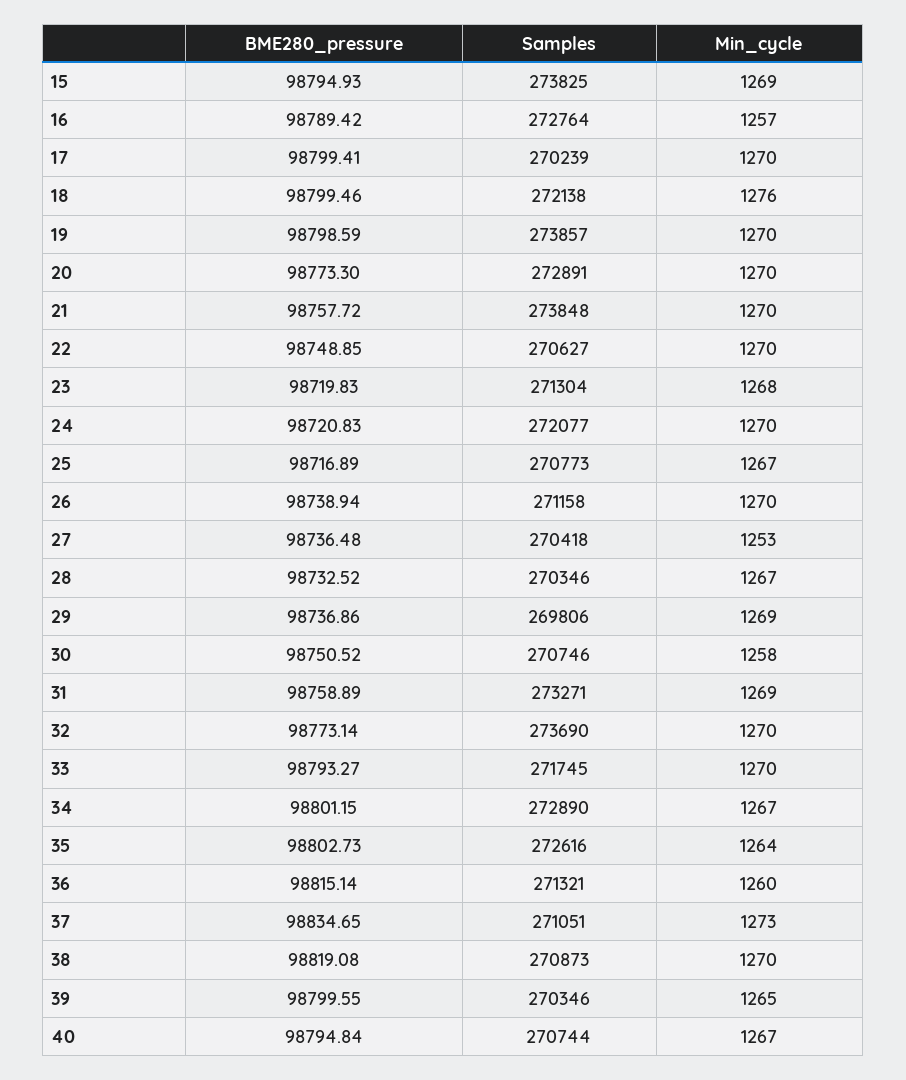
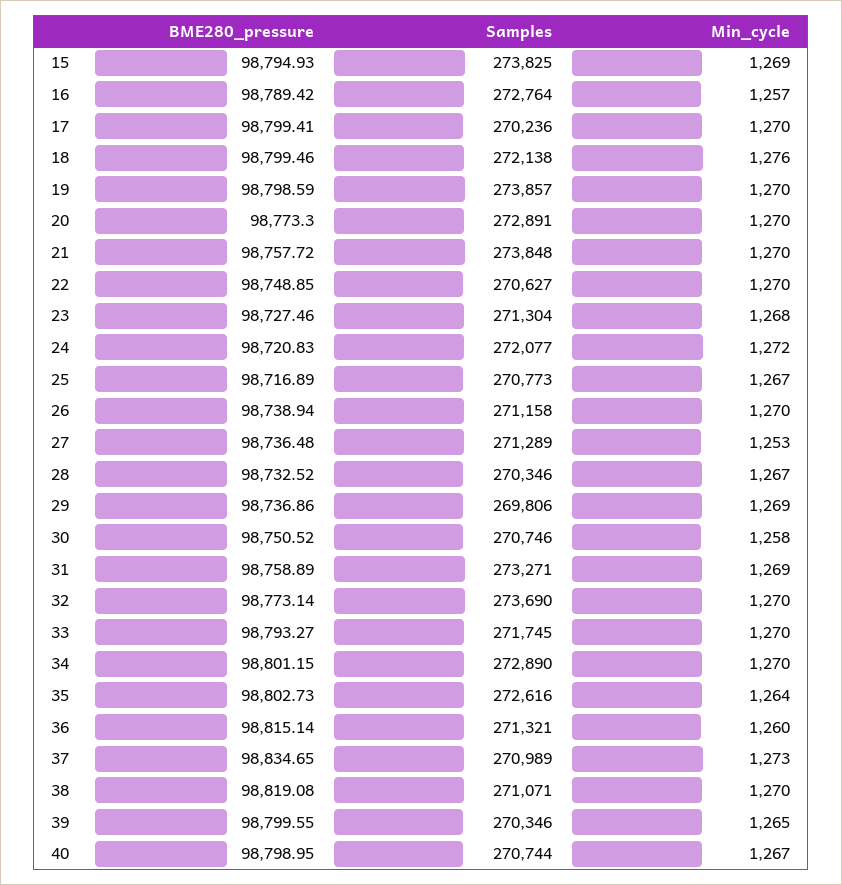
  {
    "BME280_pressure": {
      "15": 98794.93,
      "16": 98789.42,
      "17": 98799.41,
      "18": 98799.46,
      "19": 98798.59,
      "20": 98773.3,
      "21": 98757.72,
      "22": 98748.85,
-     "23": 98719.83,
+     "23": 98727.46,
      "24": 98720.83,
      "25": 98716.89,
      "26": 98738.94,
      "27": 98736.48,
      "28": 98732.52,
      "29": 98736.86,
      "30": 98750.52,
      "31": 98758.89,
      "32": 98773.14,
      "33": 98793.27,
      "34": 98801.15,
      "35": 98802.73,
      "36": 98815.14,
      "37": 98834.65,
      "38": 98819.08,
      "39": 98799.55,
-     "40": 98794.84
+     "40": 98798.95
    },
    "Samples": {
      "15": 273825,
      "16": 272764,
-     "17": 270239,
+     "17": 270236,
      "18": 272138,
      "19": 273857,
      "20": 272891,
      "21": 273848,
      "22": 270627,
      "23": 271304,
      "24": 272077,
      "25": 270773,
      "26": 271158,
-     "27": 270418,
+     "27": 271289,
      "28": 270346,
      "29": 269806,
      "30": 270746,
      "31": 273271,
      "32": 273690,
      "33": 271745,
      "34": 272890,
      "35": 272616,
      "36": 271321,
-     "37": 271051,
+     "37": 270989,
-     "38": 270873,
+     "38": 271071,
      "39": 270346,
      "40": 270744
    },
    "Min_cycle": {
      "15": 1269,
      "16": 1257,
      "17": 1270,
      "18": 1276,
      "19": 1270,
      "20": 1270,
      "21": 1270,
      "22": 1270,
      "23": 1268,
-     "24": 1270,
+     "24": 1272,
      "25": 1267,
      "26": 1270,
      "27": 1253,
      "28": 1267,
      "29": 1269,
      "30": 1258,
      "31": 1269,
      "32": 1270,
      "33": 1270,
-     "34": 1267,
+     "34": 1270,
      "35": 1264,
      "36": 1260,
      "37": 1273,
      "38": 1270,
      "39": 1265,
      "40": 1267
    }
  }

